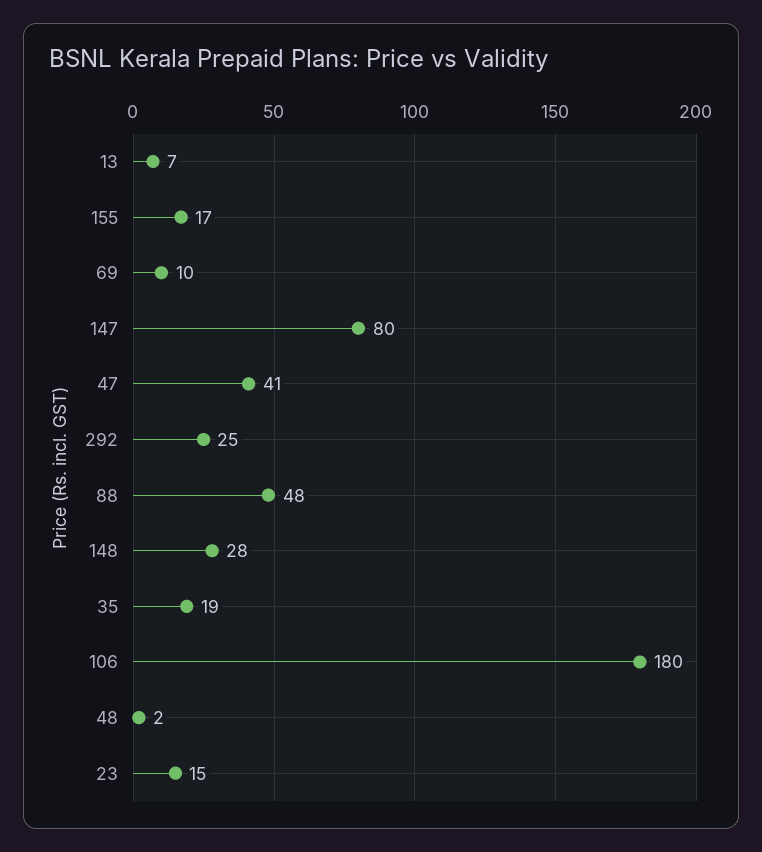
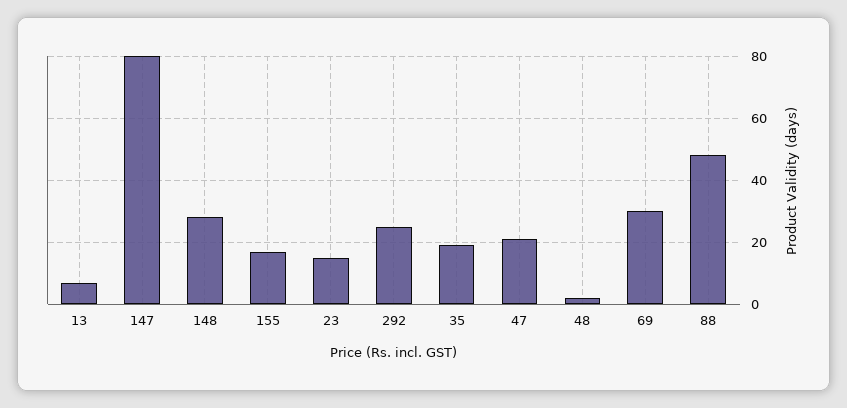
  {
    "13": 7,
    "155": 17,
-   "69": 10,
+   "69": 30,
    "147": 80,
-   "47": 41,
+   "47": 20,
    "292": 25,
    "88": 48,
    "148": 28,
    "35": 19,
-   "106": 180,
    "48": 2,
    "23": 15
  }

